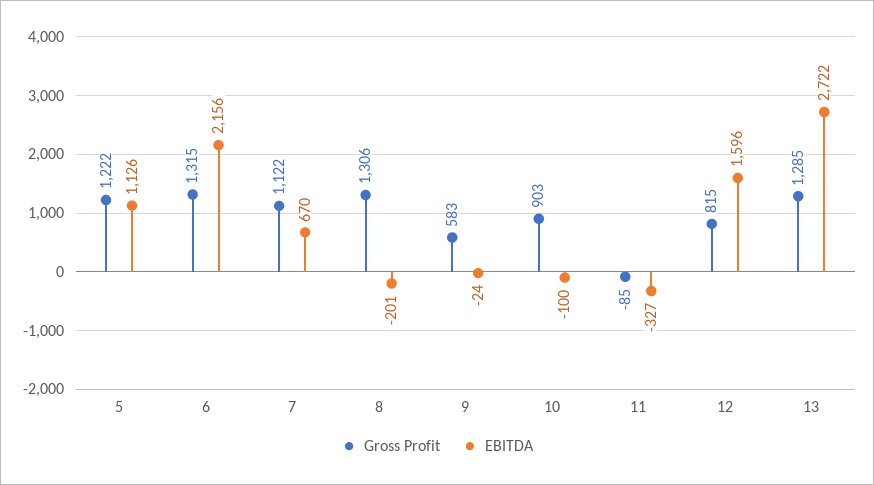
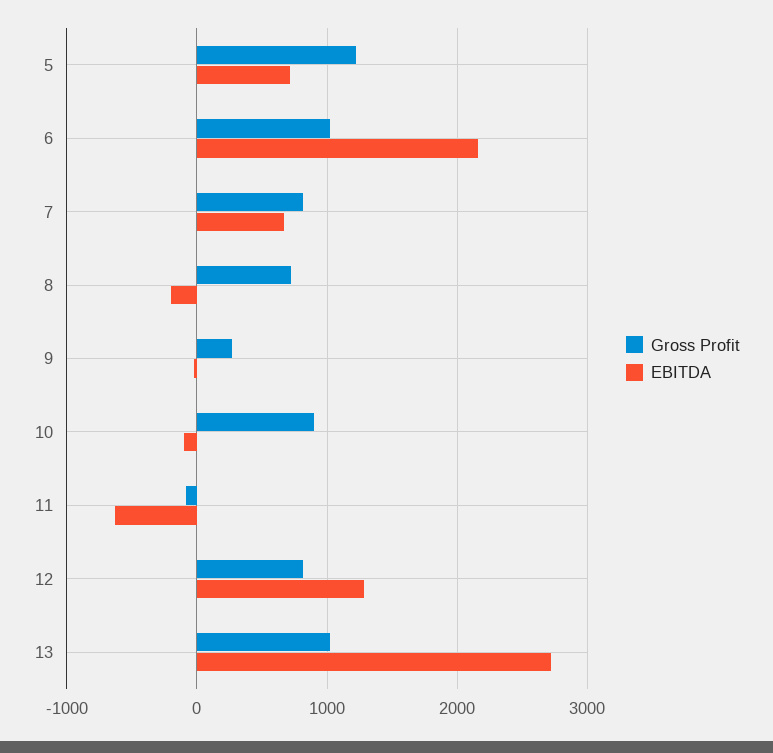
  {
    "Gross Profit": {
      "5": 1222,
-     "6": 1315,
+     "6": 1000,
-     "7": 1122,
+     "7": 800,
-     "8": 1306,
+     "8": 700,
-     "9": 583,
+     "9": 300,
      "10": 903,
      "11": -85,
      "12": 815,
-     "13": 1285
+     "13": 1000
    },
    "EBITDA": {
-     "5": 1126,
+     "5": 700,
      "6": 2156,
      "7": 670,
      "8": -201,
      "9": -24,
      "10": -100,
-     "11": -327,
+     "11": -600,
-     "12": 1596,
+     "12": 1300,
      "13": 2722
    }
  }

